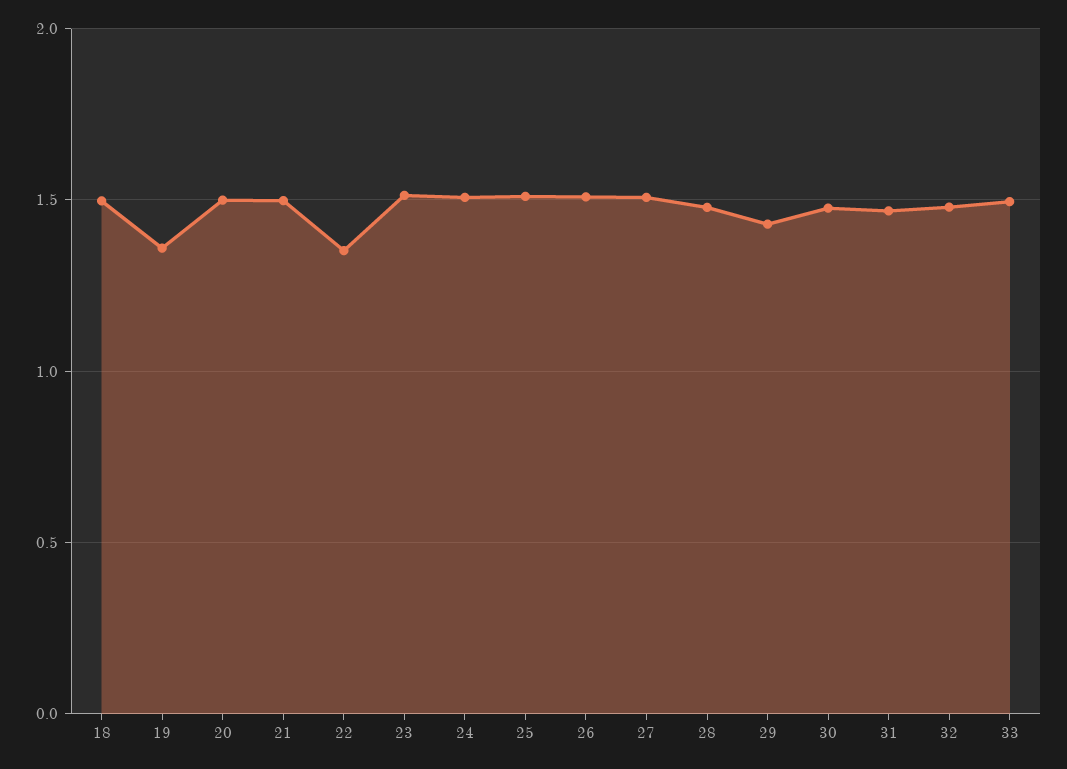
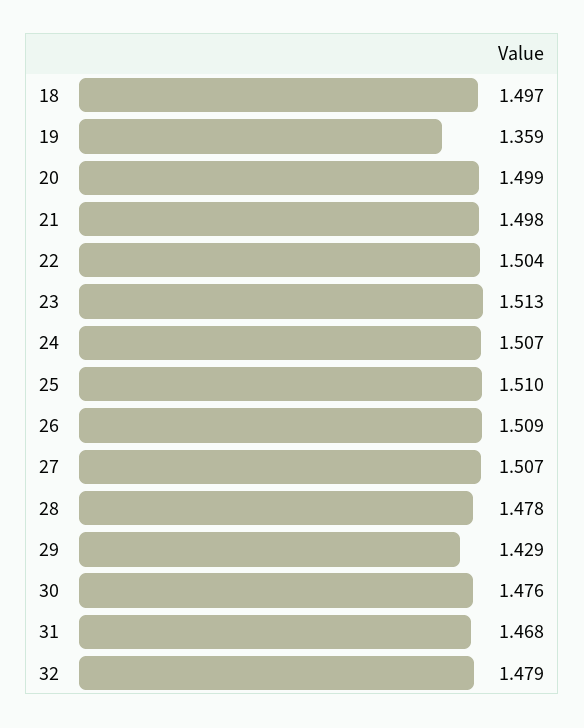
  {
    "18": 1.497,
    "19": 1.359,
    "20": 1.499,
    "21": 1.498,
-   "22": 1.35,
+   "22": 1.504,
    "23": 1.513,
    "24": 1.507,
    "25": 1.51,
    "26": 1.509,
    "27": 1.507,
    "28": 1.478,
    "29": 1.429,
    "30": 1.476,
    "31": 1.468,
-   "32": 1.479,
+   "32": 1.479
-   "33": 1.5
  }

